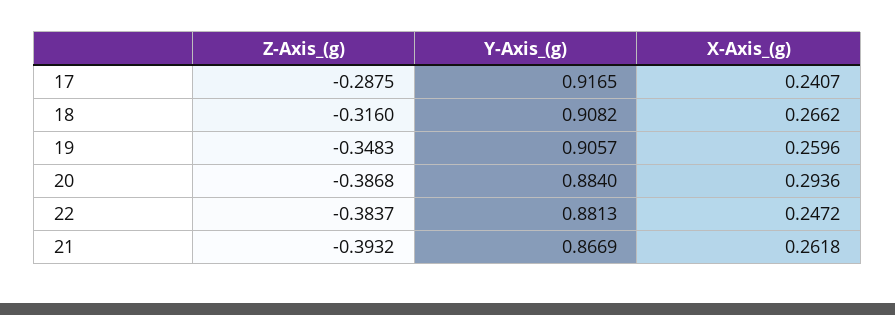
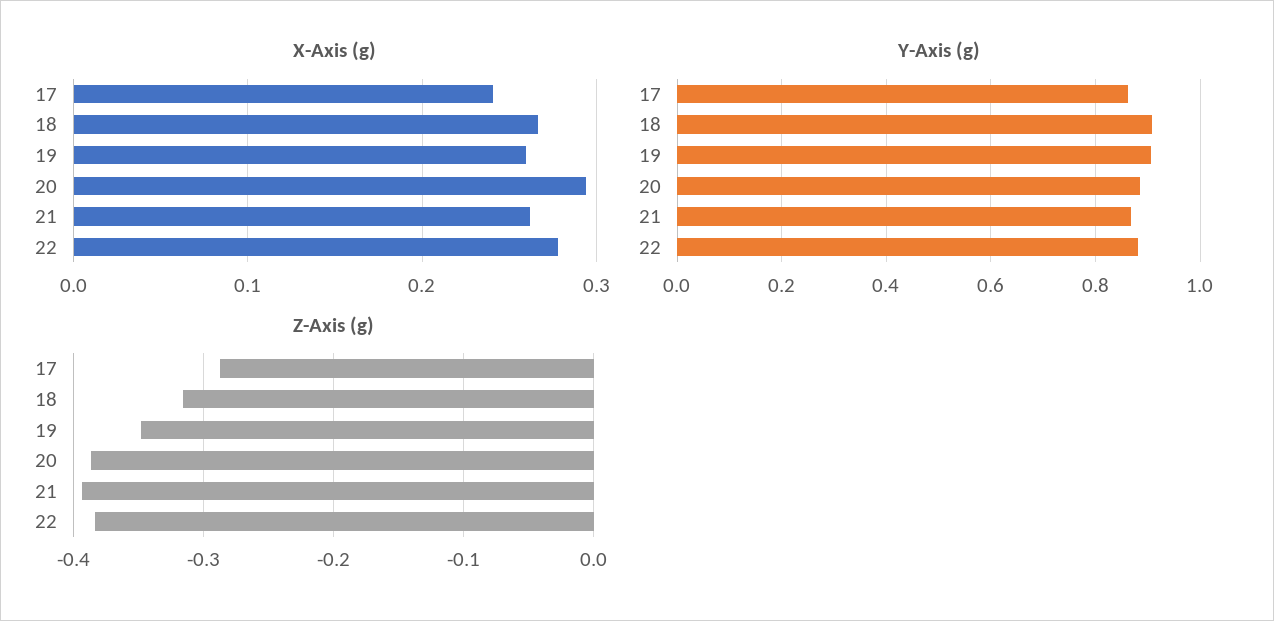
  {
    "Z-Axis_(g)": {
      "17": -0.2875,
      "18": -0.316,
      "19": -0.3483,
      "20": -0.3868,
      "22": -0.3837,
      "21": -0.3932
    },
    "Y-Axis_(g)": {
-     "17": 0.9165,
+     "17": 0.86,
      "18": 0.9082,
      "19": 0.9057,
      "20": 0.884,
      "22": 0.8813,
      "21": 0.8669
    },
    "X-Axis_(g)": {
      "17": 0.2407,
      "18": 0.2662,
      "19": 0.2596,
      "20": 0.2936,
-     "22": 0.2472,
+     "22": 0.28,
      "21": 0.2618
    }
  }

